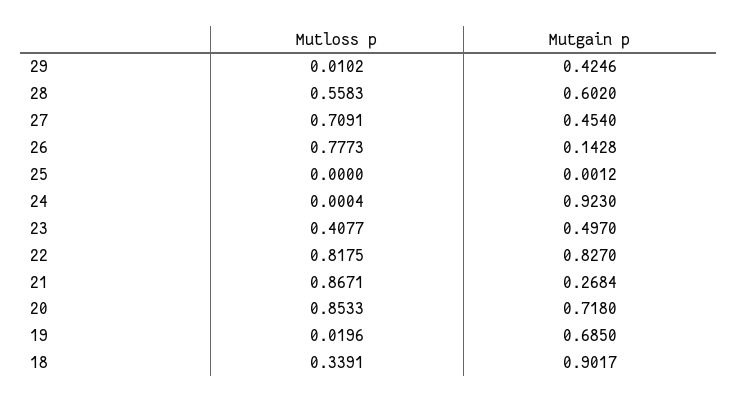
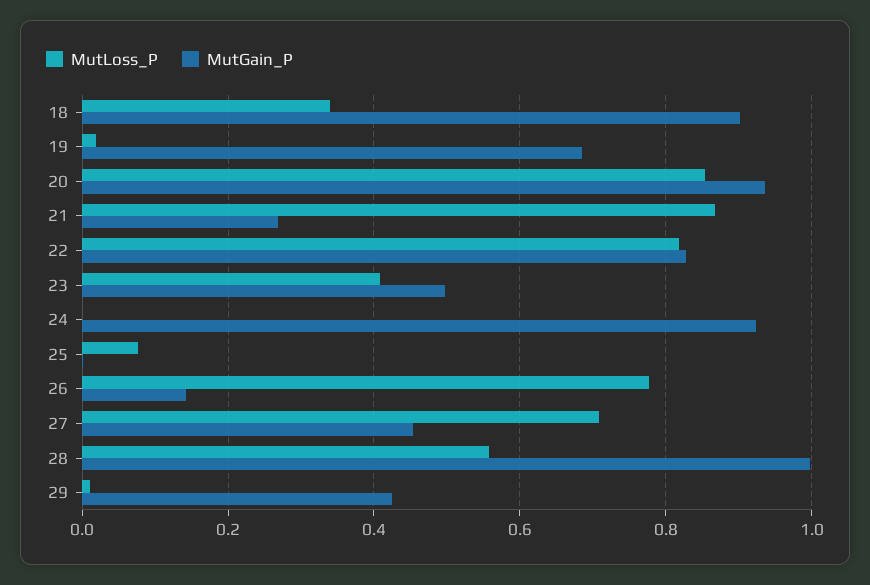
  {
    "Mutloss p": {
      "29": 0.0102,
      "28": 0.5583,
      "27": 0.7091,
      "26": 0.7773,
-     "25": 0,
+     "25": 0.08,
      "24": 0.0004,
      "23": 0.4077,
      "22": 0.8175,
      "21": 0.8671,
      "20": 0.8533,
      "19": 0.0196,
      "18": 0.3391
    },
    "Mutgain p": {
      "29": 0.4246,
-     "28": 0.602,
+     "28": 1,
      "27": 0.454,
      "26": 0.1428,
      "25": 0.0012,
      "24": 0.923,
      "23": 0.497,
      "22": 0.827,
      "21": 0.2684,
-     "20": 0.718,
+     "20": 0.94,
      "19": 0.685,
      "18": 0.9017
    }
  }

